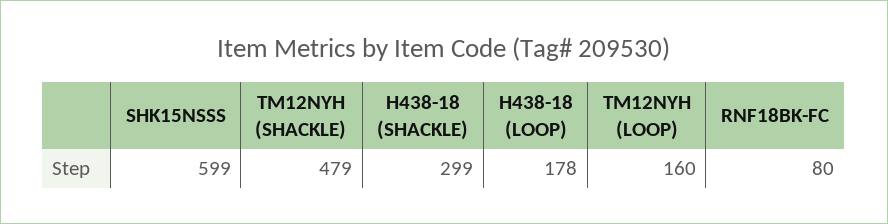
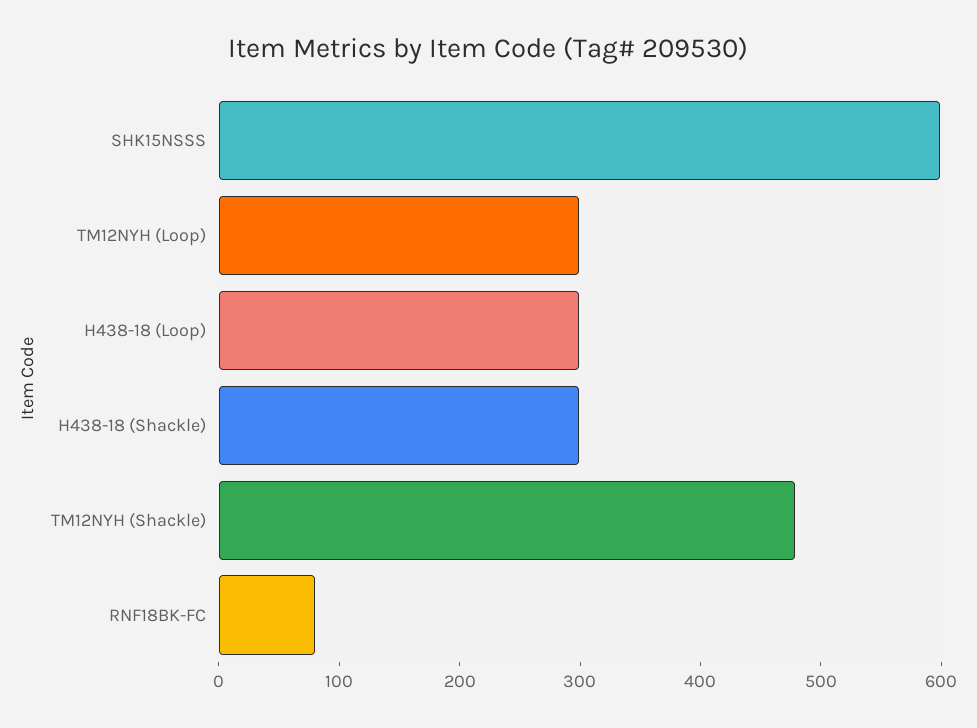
  {
    "SHK15NSSS": 599,
    "TM12NYH (SHACKLE)": 479,
    "H438-18 (SHACKLE)": 299,
-   "H438-18 (LOOP)": 178,
+   "H438-18 (LOOP)": 300,
-   "TM12NYH (LOOP)": 160,
+   "TM12NYH (LOOP)": 300,
    "RNF18BK-FC": 80
  }

